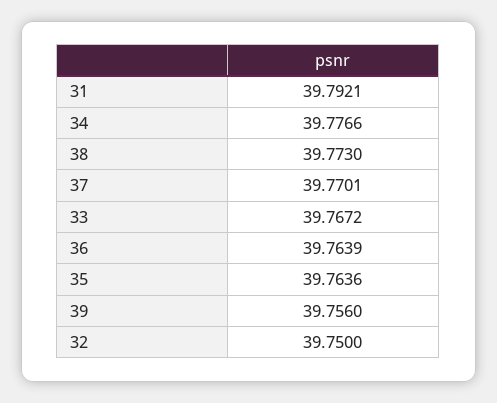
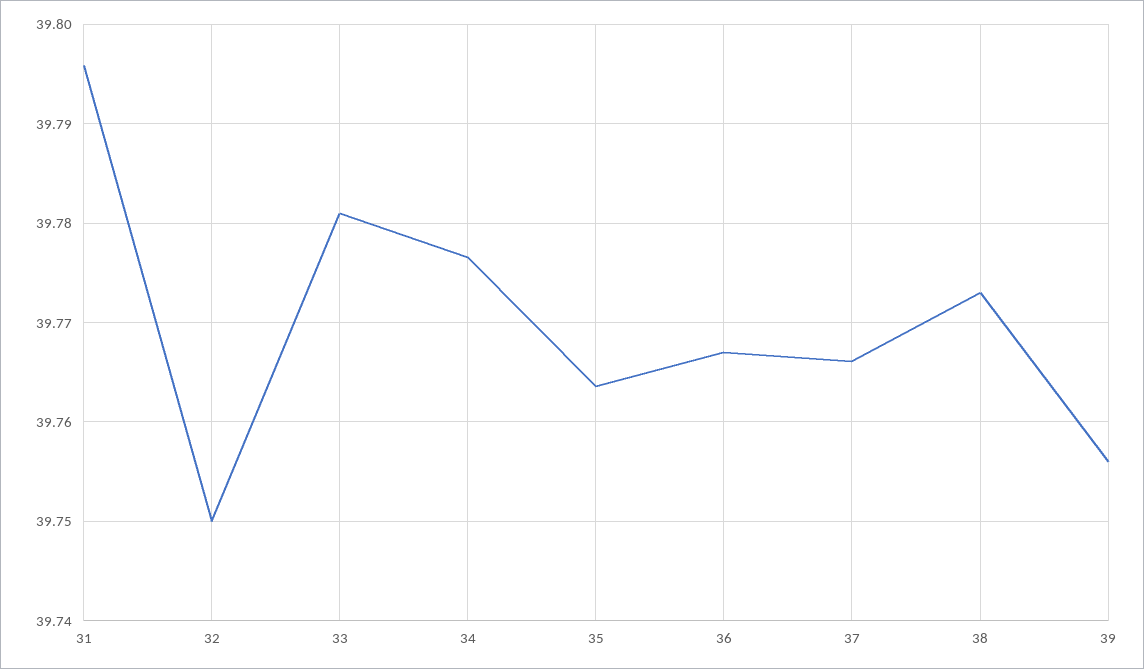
  {
-   "31": 39.7921,
+   "31": 39.796,
    "34": 39.7766,
    "38": 39.773,
-   "37": 39.7701,
+   "37": 39.766,
-   "33": 39.7672,
+   "33": 39.781,
-   "36": 39.7639,
+   "36": 39.767,
    "35": 39.7636,
    "39": 39.756,
    "32": 39.75
  }

